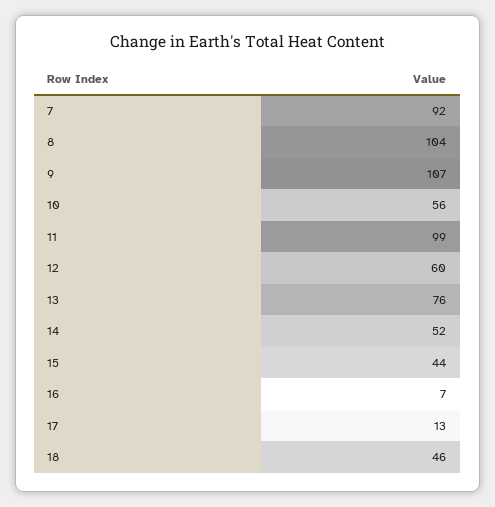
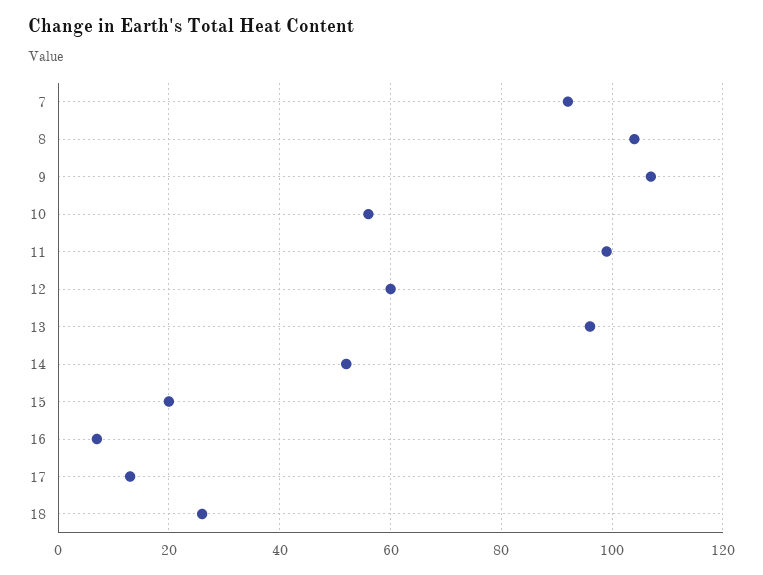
  {
    "7": 92,
    "8": 104,
    "9": 107,
    "10": 56,
    "11": 99,
    "12": 60,
-   "13": 76,
+   "13": 95,
    "14": 52,
-   "15": 44,
+   "15": 20,
    "16": 7,
    "17": 13,
-   "18": 46
+   "18": 25
  }

